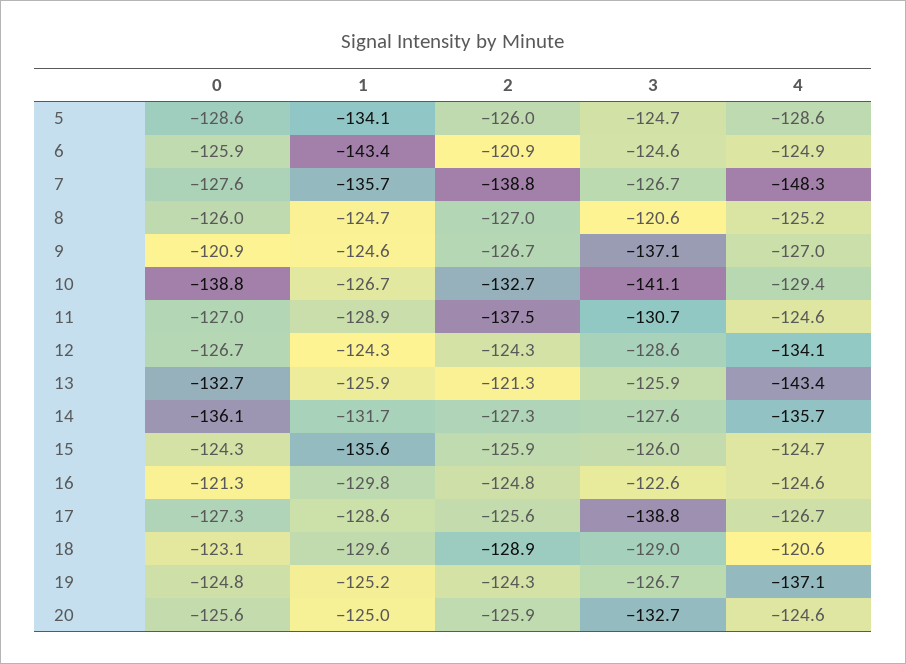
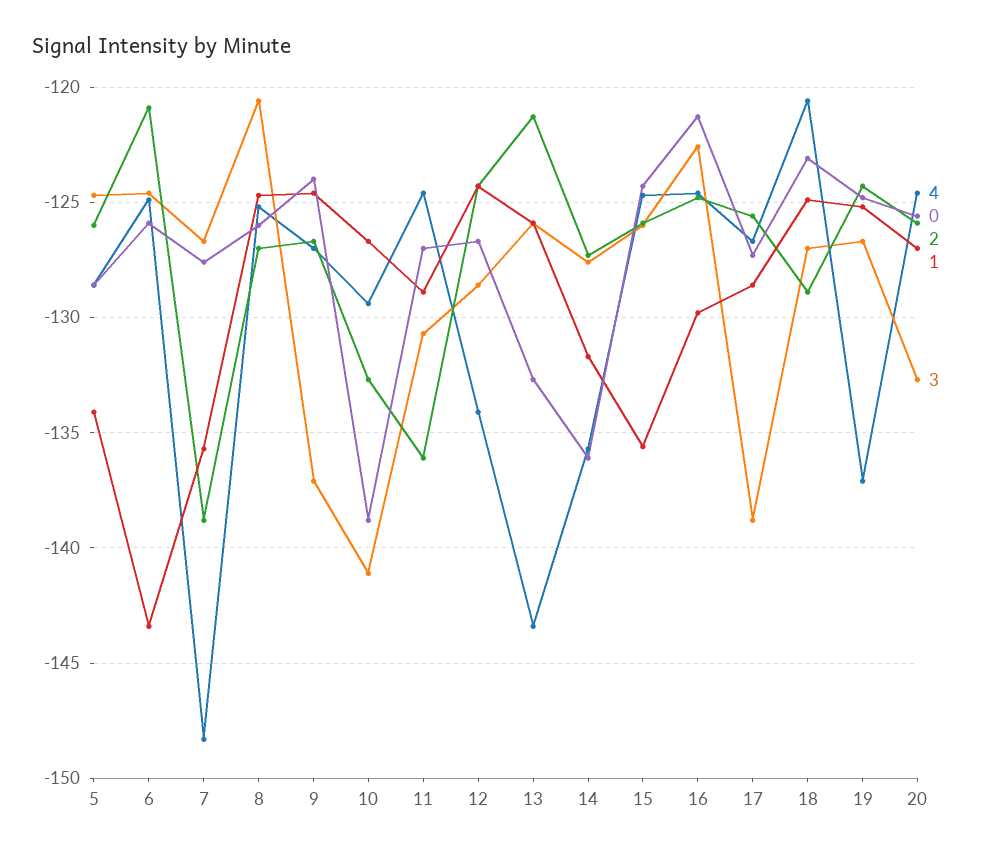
  {
    "0": {
      "5": -128.6,
      "6": -125.9,
      "7": -127.6,
      "8": -126,
-     "9": -120.9,
+     "9": -124,
      "10": -138.8,
      "11": -127,
      "12": -126.7,
      "13": -132.7,
      "14": -136.1,
      "15": -124.3,
      "16": -121.3,
      "17": -127.3,
      "18": -123.1,
      "19": -124.8,
      "20": -125.6
    },
    "1": {
      "5": -134.1,
      "6": -143.4,
      "7": -135.7,
      "8": -124.7,
      "9": -124.6,
      "10": -126.7,
      "11": -128.9,
      "12": -124.3,
      "13": -125.9,
      "14": -131.7,
      "15": -135.6,
      "16": -129.8,
      "17": -128.6,
-     "18": -129.6,
+     "18": -125,
      "19": -125.2,
-     "20": -125
+     "20": -127
    },
    "2": {
      "5": -126,
      "6": -120.9,
      "7": -138.8,
      "8": -127,
      "9": -126.7,
      "10": -132.7,
-     "11": -137.5,
+     "11": -136,
      "12": -124.3,
      "13": -121.3,
      "14": -127.3,
      "15": -125.9,
      "16": -124.8,
      "17": -125.6,
      "18": -128.9,
      "19": -124.3,
      "20": -125.9
    },
    "3": {
      "5": -124.7,
      "6": -124.6,
      "7": -126.7,
      "8": -120.6,
      "9": -137.1,
      "10": -141.1,
      "11": -130.7,
      "12": -128.6,
      "13": -125.9,
      "14": -127.6,
      "15": -126,
      "16": -122.6,
      "17": -138.8,
-     "18": -129,
+     "18": -127,
      "19": -126.7,
      "20": -132.7
    },
    "4": {
      "5": -128.6,
      "6": -124.9,
      "7": -148.3,
      "8": -125.2,
      "9": -127,
      "10": -129.4,
      "11": -124.6,
      "12": -134.1,
      "13": -143.4,
      "14": -135.7,
      "15": -124.7,
      "16": -124.6,
      "17": -126.7,
      "18": -120.6,
      "19": -137.1,
      "20": -124.6
    }
  }

